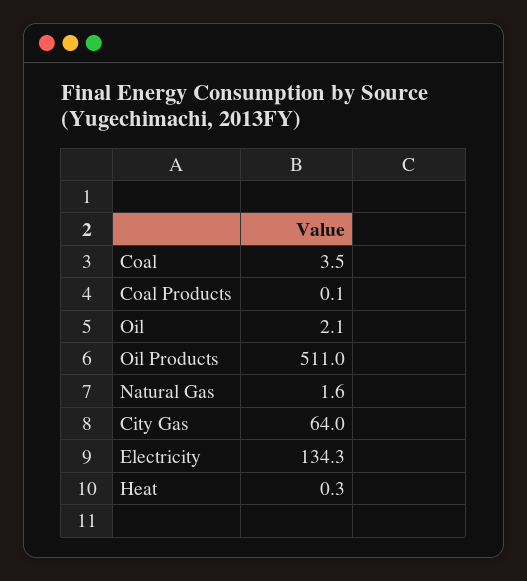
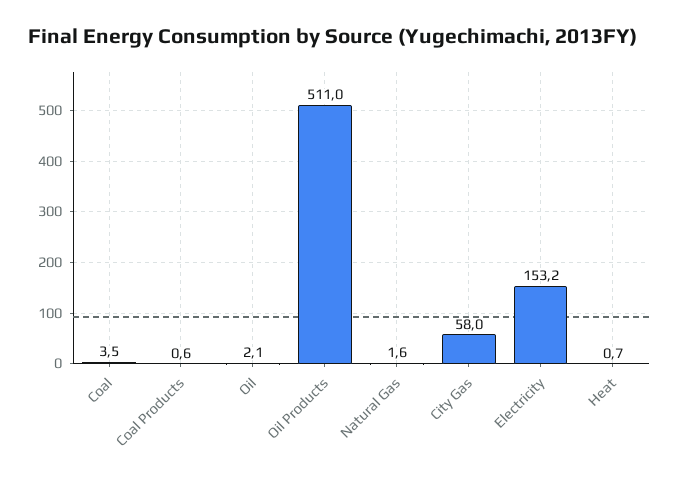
  {
    "Coal": 3.5,
-   "Coal Products": 0.1,
+   "Coal Products": 0.6,
    "Oil": 2.1,
    "Oil Products": 511,
    "Natural Gas": 1.6,
-   "City Gas": 64,
+   "City Gas": 58,
-   "Electricity": 134.3,
+   "Electricity": 153.2,
-   "Heat": 0.3
+   "Heat": 0.7
  }

